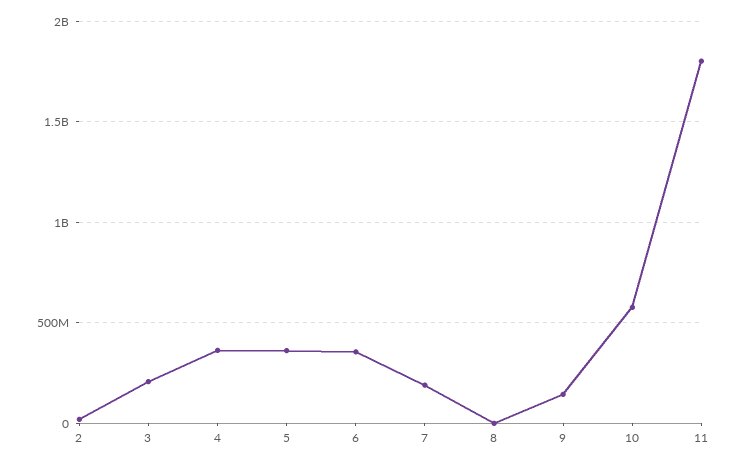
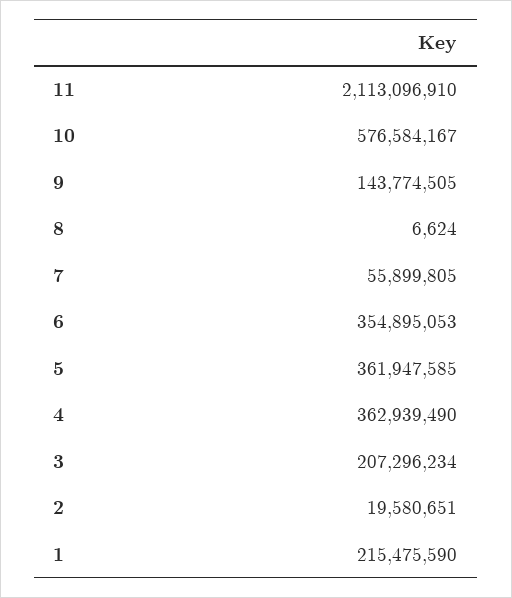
  {
    "2": 19580651,
    "3": 207296234,
    "4": 362939490,
    "5": 361947585,
    "6": 354895053,
-   "7": 200000000,
+   "7": 55899805,
    "8": 6624,
    "9": 143774505,
    "10": 576584167,
-   "11": 1800000000
+   "11": 2113096910,
+   "1": 215475590
  }

